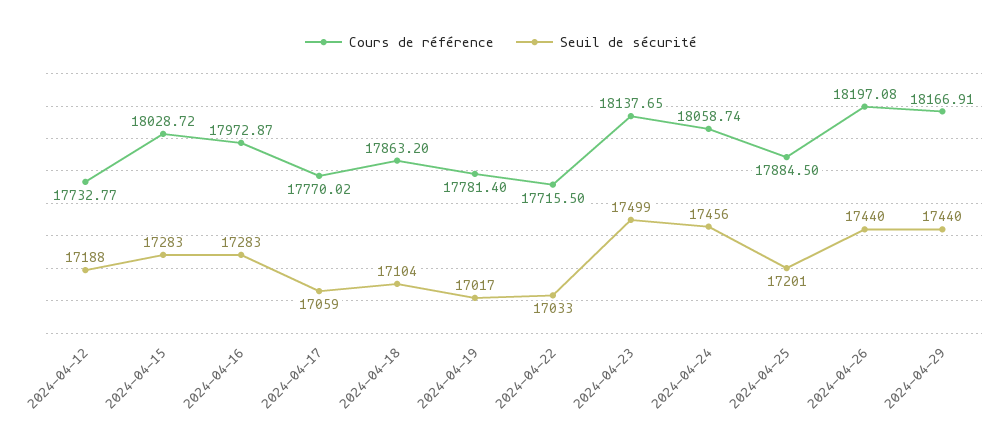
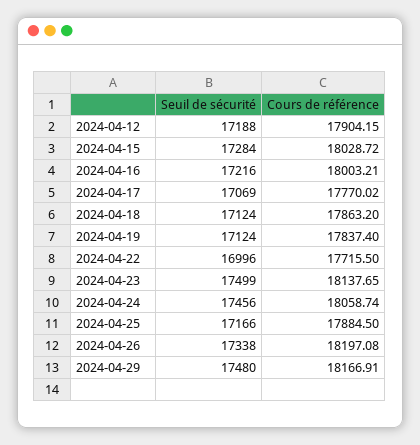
  {
    "Cours de référence": {
-     "2024-04-12": 17732.77,
+     "2024-04-12": 17904.15,
      "2024-04-15": 18028.72,
-     "2024-04-16": 17972.87,
+     "2024-04-16": 18003.21,
      "2024-04-17": 17770.02,
      "2024-04-18": 17863.2,
-     "2024-04-19": 17781.4,
+     "2024-04-19": 17837.4,
      "2024-04-22": 17715.5,
      "2024-04-23": 18137.65,
      "2024-04-24": 18058.74,
      "2024-04-25": 17884.5,
      "2024-04-26": 18197.08,
      "2024-04-29": 18166.91
    },
    "Seuil de sécurité": {
      "2024-04-12": 17188,
-     "2024-04-15": 17283,
+     "2024-04-15": 17284,
-     "2024-04-16": 17283,
+     "2024-04-16": 17216,
-     "2024-04-17": 17059,
+     "2024-04-17": 17069,
-     "2024-04-18": 17104,
+     "2024-04-18": 17124,
-     "2024-04-19": 17017,
+     "2024-04-19": 17124,
-     "2024-04-22": 17033,
+     "2024-04-22": 16996,
      "2024-04-23": 17499,
      "2024-04-24": 17456,
-     "2024-04-25": 17201,
+     "2024-04-25": 17166,
-     "2024-04-26": 17440,
+     "2024-04-26": 17338,
-     "2024-04-29": 17440
+     "2024-04-29": 17480
    }
  }

